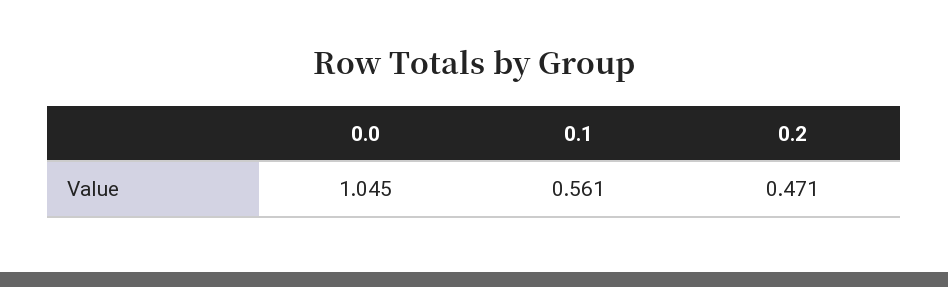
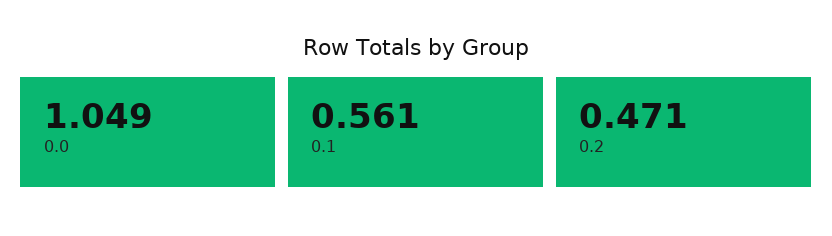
  {
-   "0.0": 1.045,
+   "0.0": 1.049,
    "0.1": 0.561,
    "0.2": 0.471
  }

